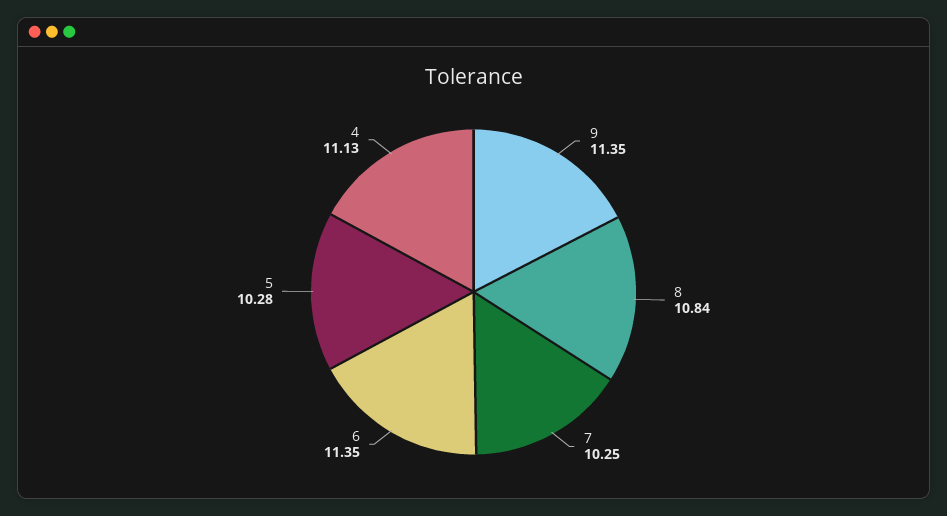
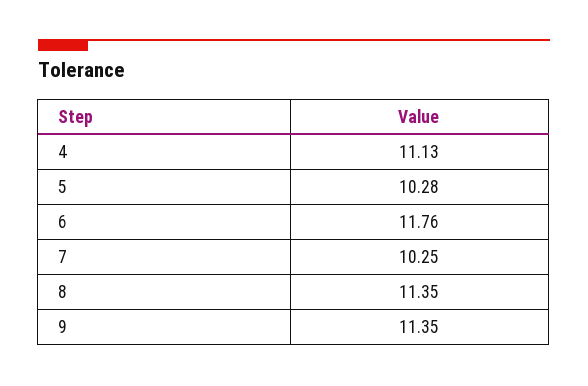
  {
    "9": 11.35,
-   "8": 10.84,
+   "8": 11.35,
    "7": 10.25,
-   "6": 11.35,
+   "6": 11.76,
    "5": 10.28,
    "4": 11.13
  }

